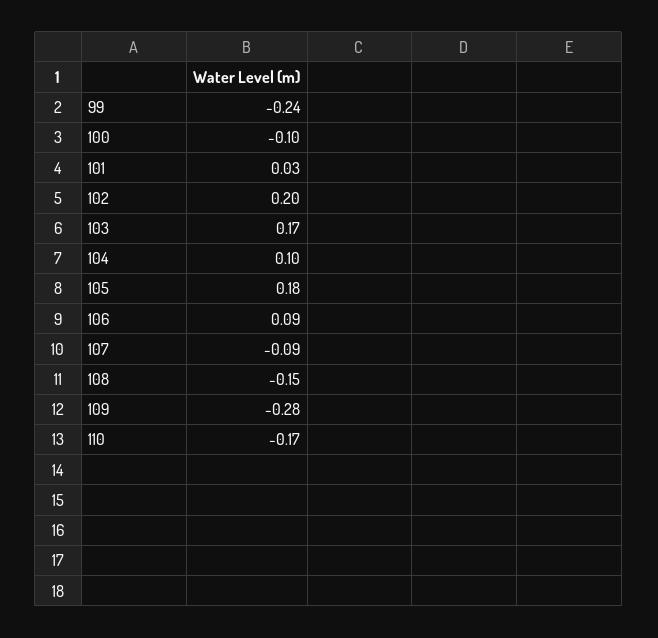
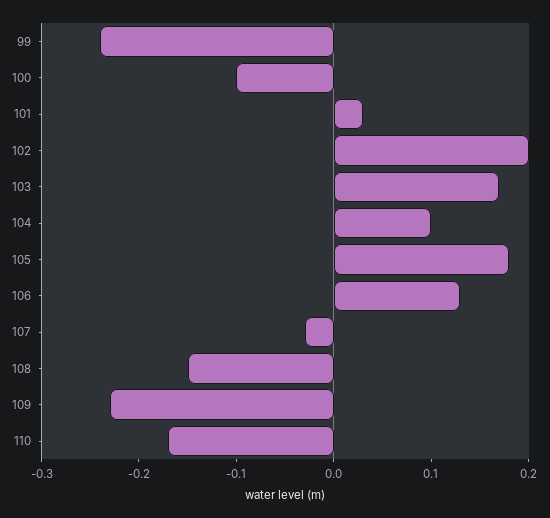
  {
    "99": -0.24,
    "100": -0.1,
    "101": 0.03,
    "102": 0.2,
    "103": 0.17,
    "104": 0.1,
    "105": 0.18,
-   "106": 0.09,
+   "106": 0.13,
-   "107": -0.09,
+   "107": -0.03,
    "108": -0.15,
-   "109": -0.28,
+   "109": -0.23,
    "110": -0.17
  }

